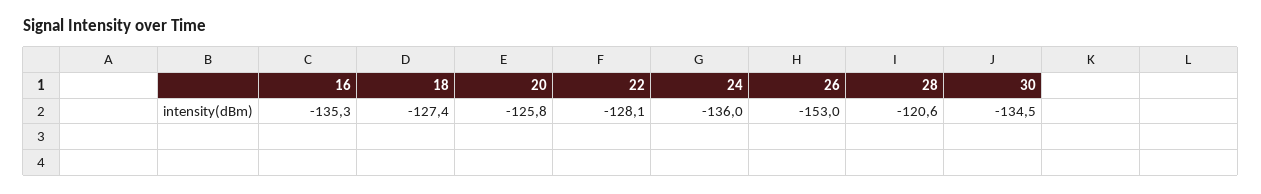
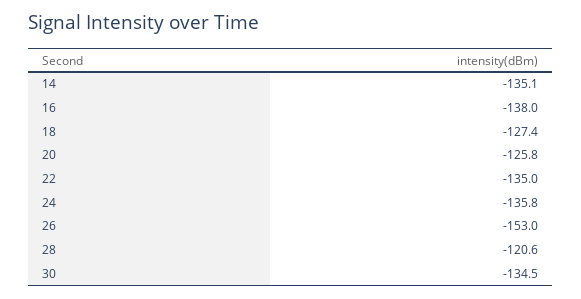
  {
-   "16": -135.3,
+   "16": -138,
    "18": -127.4,
    "20": -125.8,
-   "22": -128.1,
+   "22": -135,
-   "24": -136,
+   "24": -135.8,
    "26": -153,
    "28": -120.6,
-   "30": -134.5
+   "30": -134.5,
+   "14": -135.1
  }

